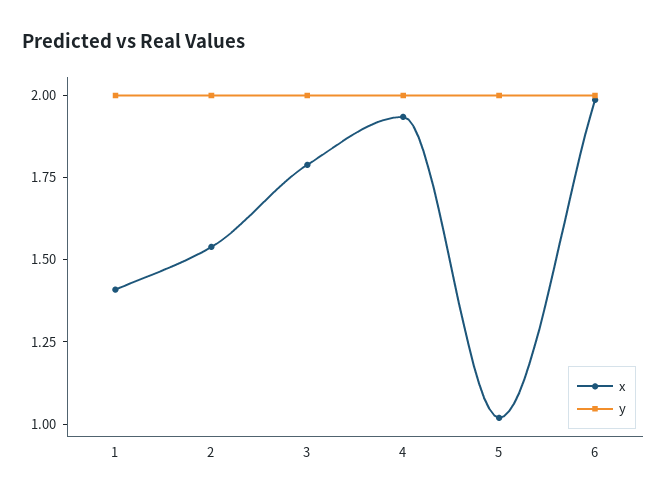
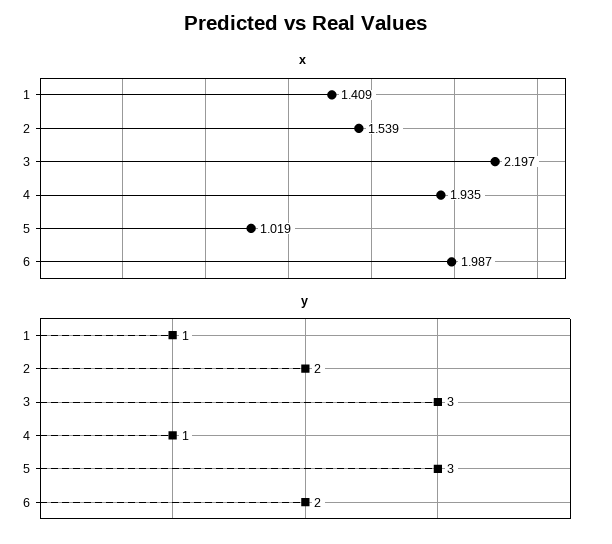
  {
    "x": {
      "1": 1.409,
      "2": 1.539,
-     "3": 1.8,
+     "3": 2.197,
      "4": 1.935,
      "5": 1.019,
      "6": 1.987
    },
    "y": {
-     "1": 2,
+     "1": 1,
      "2": 2,
-     "3": 2,
+     "3": 3,
-     "4": 2,
+     "4": 1,
-     "5": 2,
+     "5": 3,
      "6": 2
    }
  }

